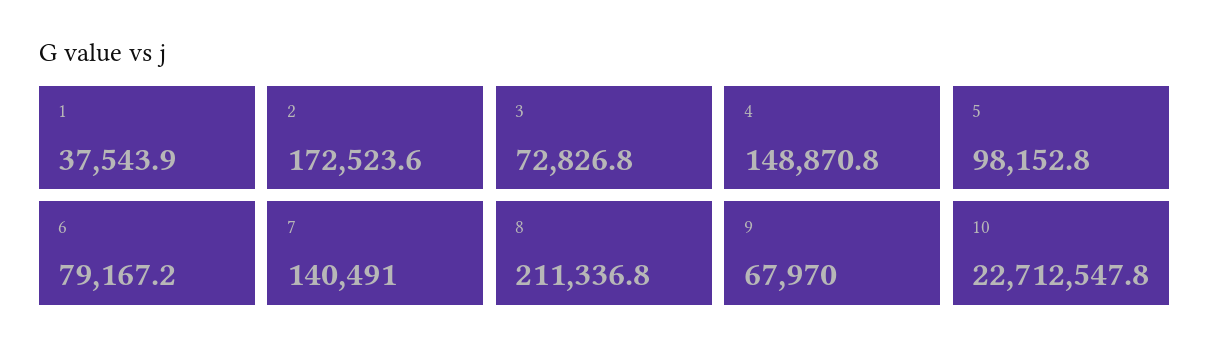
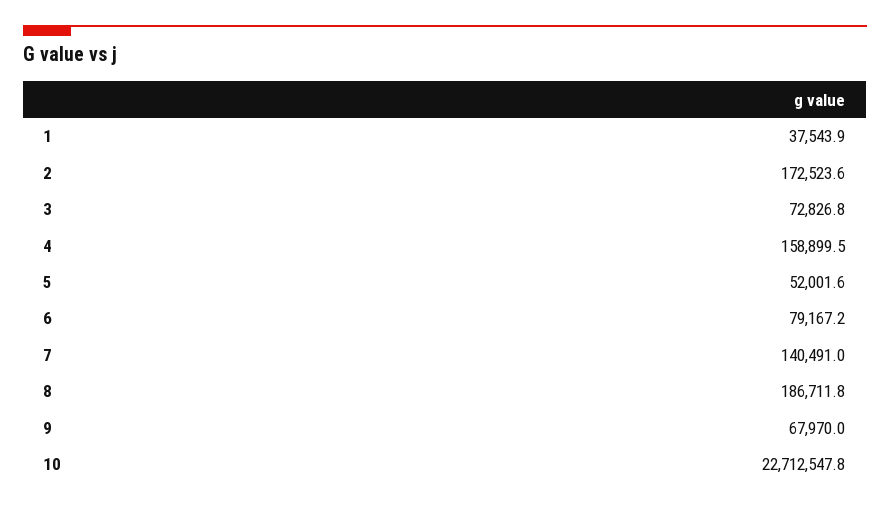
  {
    "1": 37543.9,
    "2": 172523.6,
    "3": 72826.8,
-   "4": 148870.8,
+   "4": 158899.5,
-   "5": 98152.8,
+   "5": 52001.6,
    "6": 79167.2,
    "7": 140491,
-   "8": 211336.8,
+   "8": 186711.8,
    "9": 67970,
    "10": 22712547.8
  }

